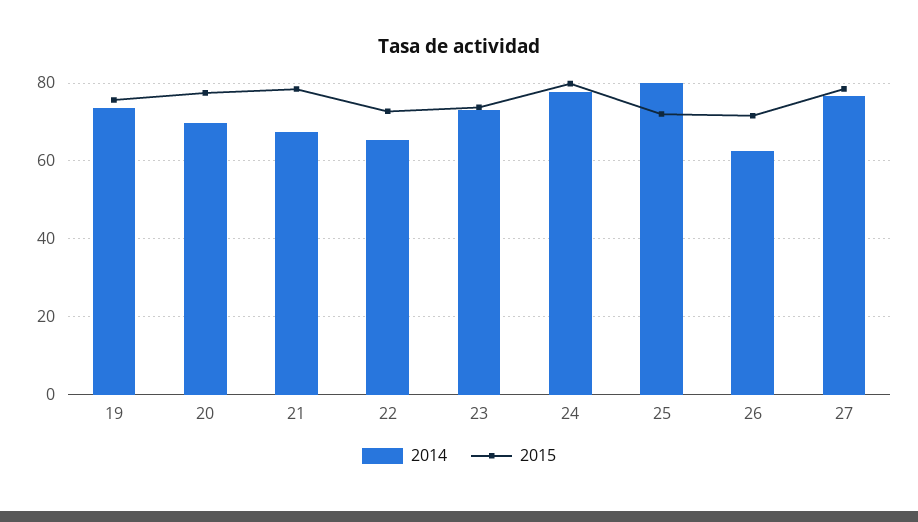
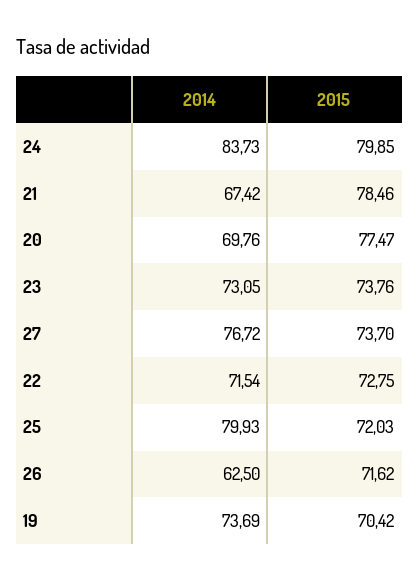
  {
    "2014": {
      "19": 73.69,
      "20": 69.76,
      "21": 67.42,
-     "22": 66,
+     "22": 71.54,
      "23": 73.05,
-     "24": 78,
+     "24": 83.73,
      "25": 79.93,
      "26": 62.5,
      "27": 76.72
    },
    "2015": {
-     "19": 76,
+     "19": 70.42,
      "20": 77.47,
      "21": 78.46,
      "22": 72.75,
      "23": 73.76,
      "24": 79.85,
      "25": 72.03,
      "26": 71.62,
-     "27": 78
+     "27": 73.7
    }
  }

